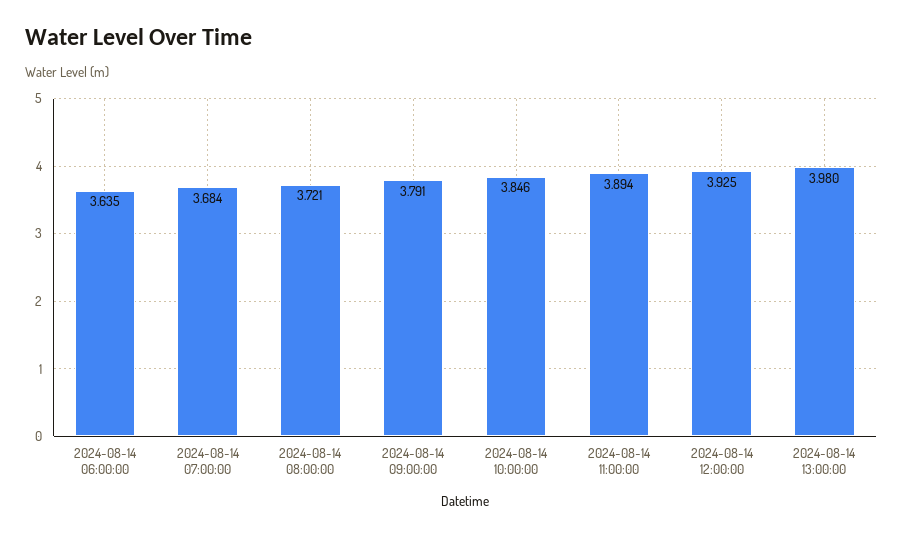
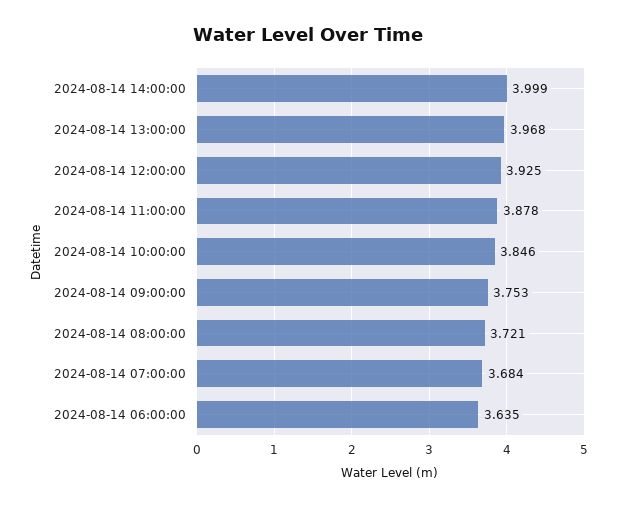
  {
    "2024-08-14 06:00:00": 3.635,
    "2024-08-14 07:00:00": 3.684,
    "2024-08-14 08:00:00": 3.721,
-   "2024-08-14 09:00:00": 3.791,
+   "2024-08-14 09:00:00": 3.753,
    "2024-08-14 10:00:00": 3.846,
-   "2024-08-14 11:00:00": 3.894,
+   "2024-08-14 11:00:00": 3.878,
    "2024-08-14 12:00:00": 3.925,
-   "2024-08-14 13:00:00": 3.98
+   "2024-08-14 13:00:00": 3.968,
+   "2024-08-14 14:00:00": 3.999
  }

